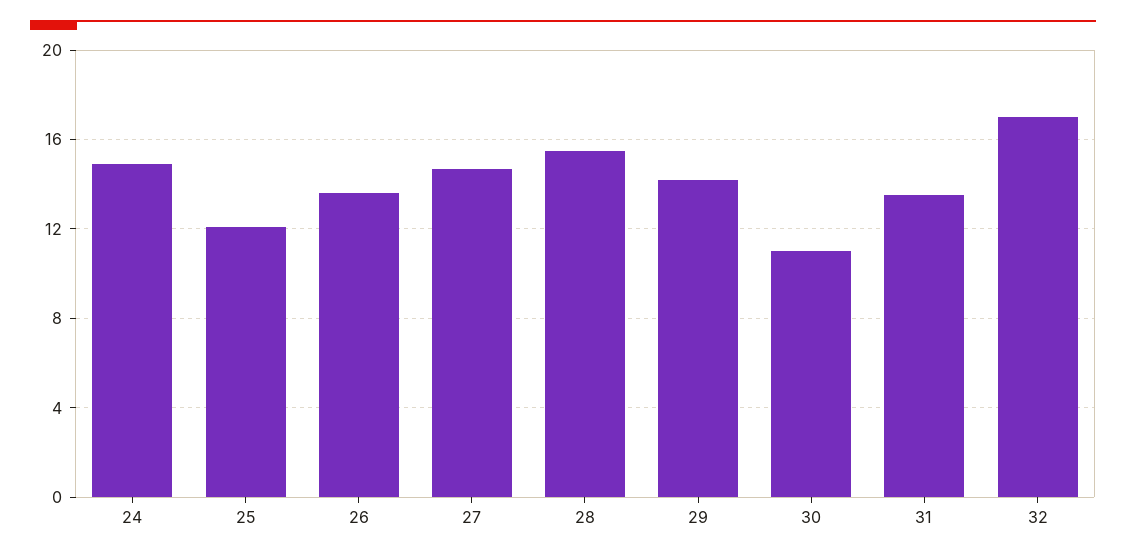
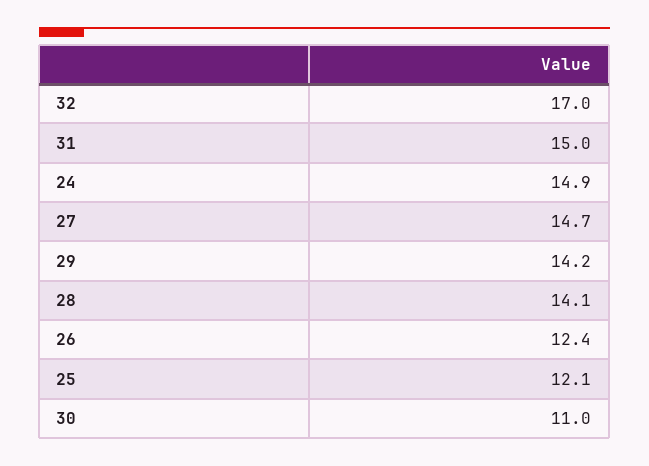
  {
    "24": 14.9,
    "25": 12.1,
-   "26": 13.5,
+   "26": 12.4,
    "27": 14.7,
-   "28": 15.5,
+   "28": 14.1,
    "29": 14.2,
    "30": 11,
-   "31": 13.5,
+   "31": 15,
    "32": 17
  }

